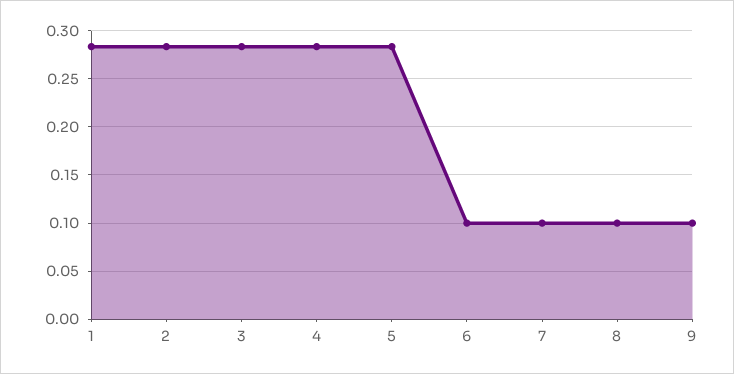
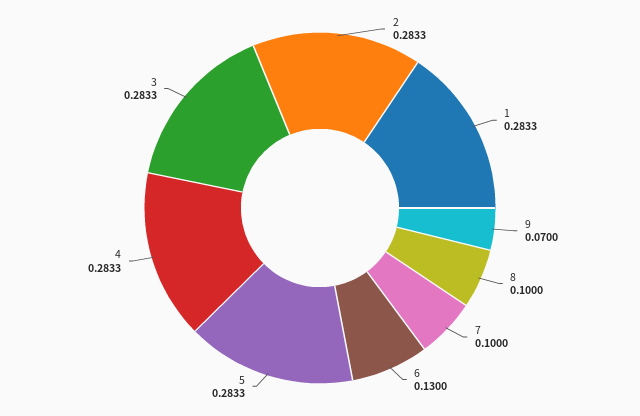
  {
    "1": 0.2833,
    "2": 0.2833,
    "3": 0.2833,
    "4": 0.2833,
    "5": 0.2833,
-   "6": 0.1,
+   "6": 0.13,
    "7": 0.1,
    "8": 0.1,
-   "9": 0.1
+   "9": 0.07
  }

